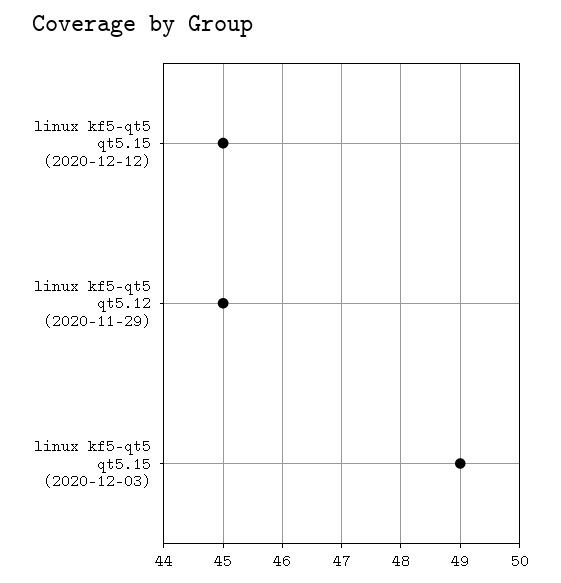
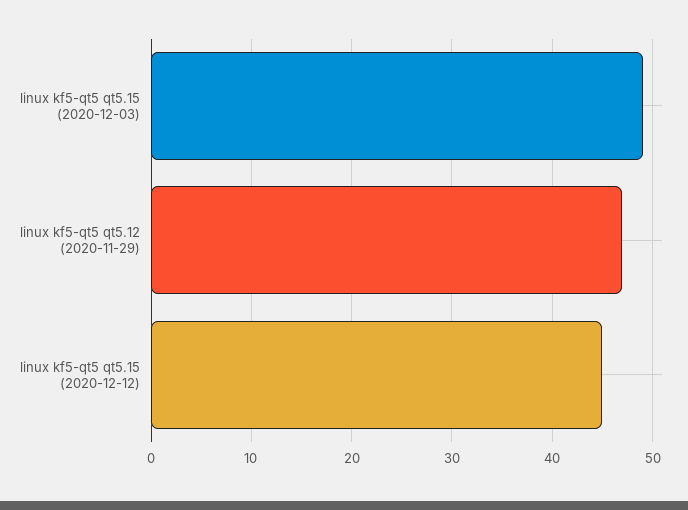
  {
    "linux kf5-qt5 qt5.15 (2020-12-12)": 45,
-   "linux kf5-qt5 qt5.12 (2020-11-29)": 45,
+   "linux kf5-qt5 qt5.12 (2020-11-29)": 47,
    "linux kf5-qt5 qt5.15 (2020-12-03)": 49
  }

